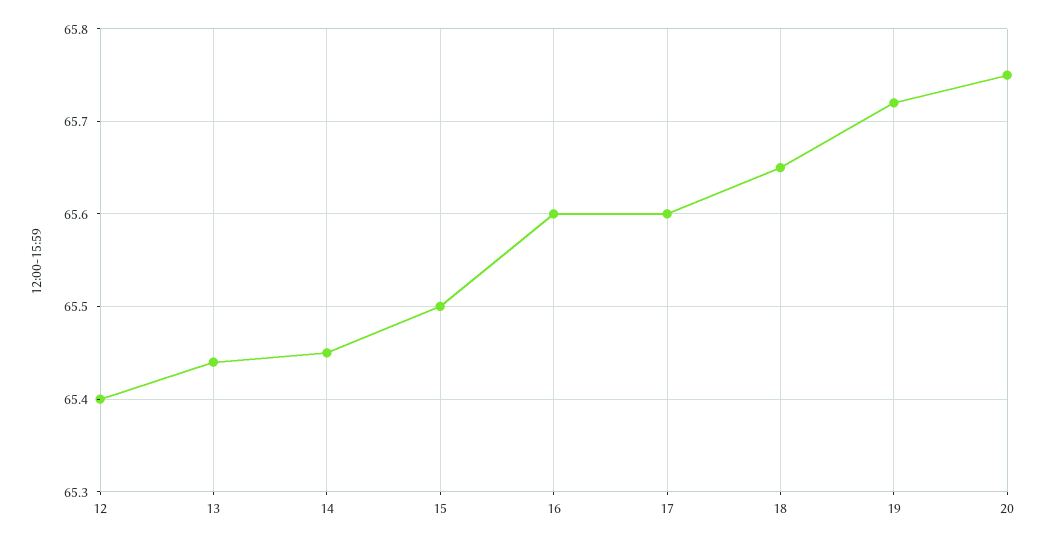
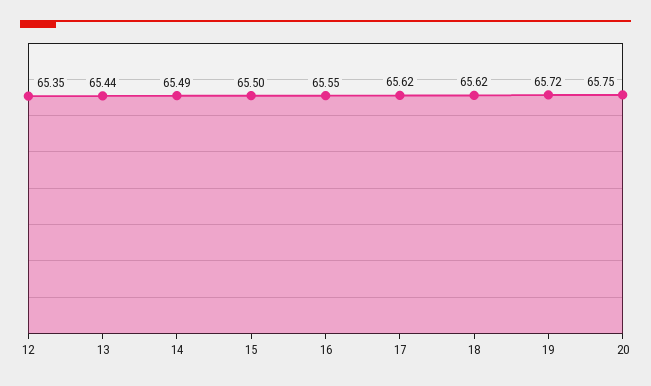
  {
-   "12": 65.4,
+   "12": 65.35,
    "13": 65.44,
-   "14": 65.45,
+   "14": 65.49,
    "15": 65.5,
-   "16": 65.6,
+   "16": 65.55,
-   "17": 65.6,
+   "17": 65.62,
-   "18": 65.65,
+   "18": 65.62,
    "19": 65.72,
    "20": 65.75
  }

